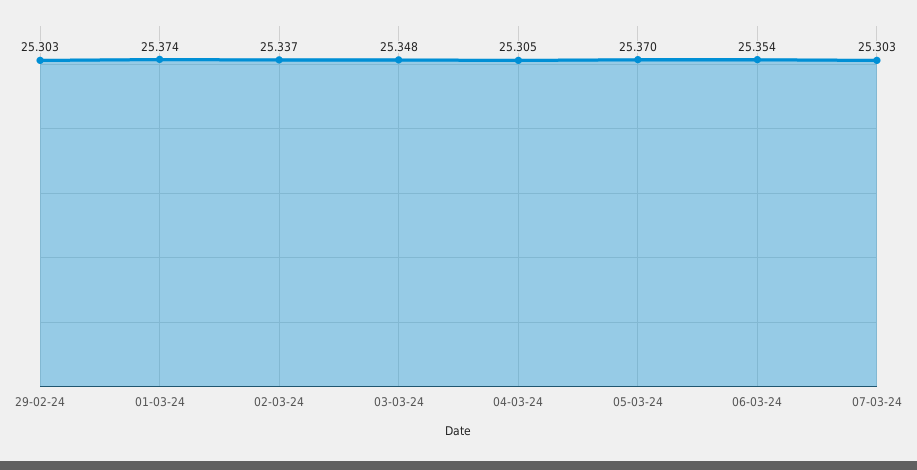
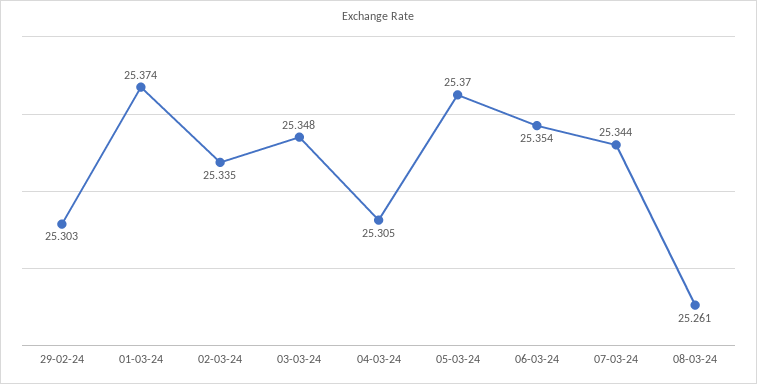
  {
    "29-02-24": 25.303,
    "01-03-24": 25.374,
-   "02-03-24": 25.337,
+   "02-03-24": 25.335,
    "03-03-24": 25.348,
    "04-03-24": 25.305,
    "05-03-24": 25.37,
    "06-03-24": 25.354,
-   "07-03-24": 25.303
+   "07-03-24": 25.344,
+   "08-03-24": 25.261
  }

